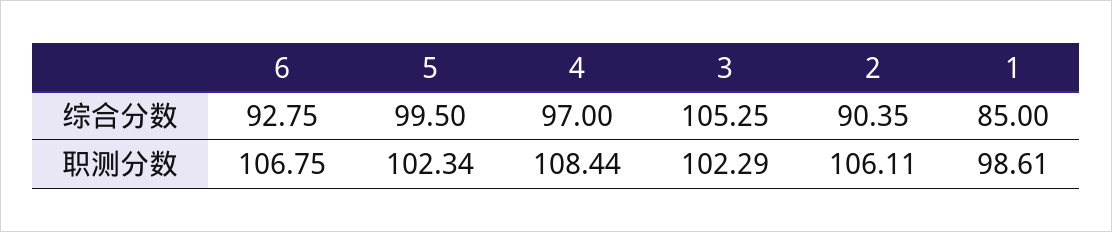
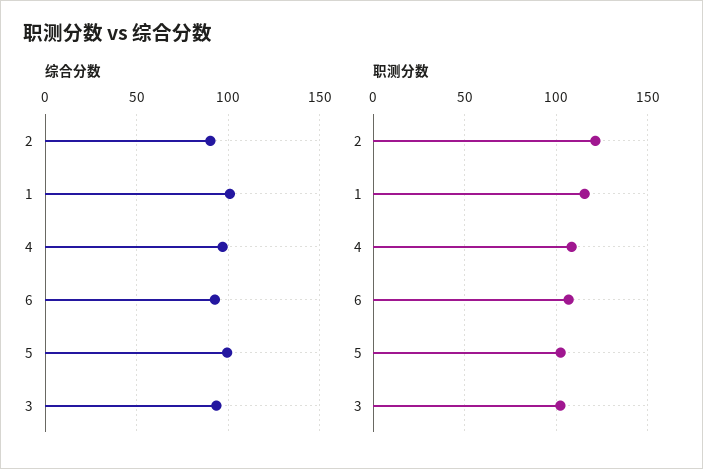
  {
    "综合分数": {
      "6": 92.75,
      "5": 99.5,
      "4": 97,
-     "3": 105.25,
+     "3": 95,
      "2": 90.35,
-     "1": 85
+     "1": 100
    },
    "职测分数": {
      "6": 106.75,
      "5": 102.34,
      "4": 108.44,
      "3": 102.29,
-     "2": 106.11,
+     "2": 120,
-     "1": 98.61
+     "1": 115
    }
  }

